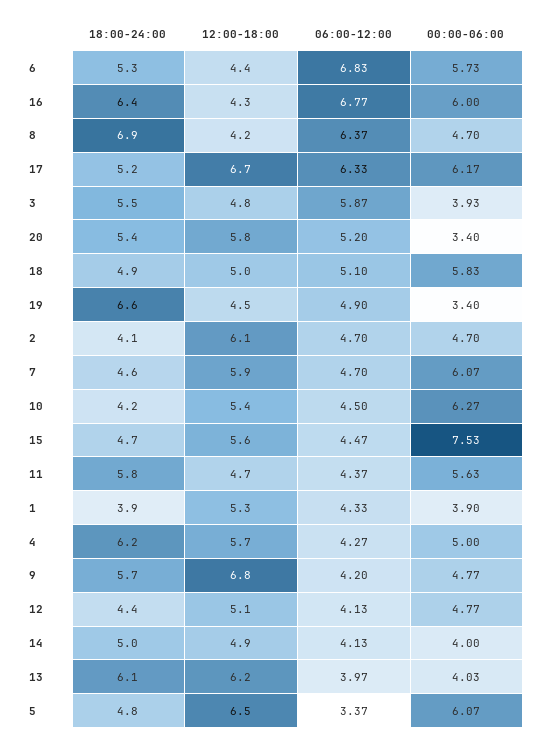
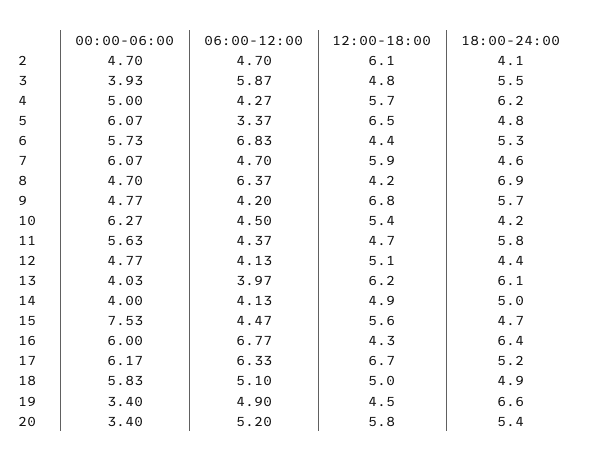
  {
    "18:00-24:00": {
      "6": 5.3,
      "16": 6.4,
      "8": 6.9,
      "17": 5.2,
      "3": 5.5,
      "20": 5.4,
      "18": 4.9,
      "19": 6.6,
      "2": 4.1,
      "7": 4.6,
      "10": 4.2,
      "15": 4.7,
      "11": 5.8,
-     "1": 3.9,
      "4": 6.2,
      "9": 5.7,
      "12": 4.4,
      "14": 5,
      "13": 6.1,
      "5": 4.8
    },
    "12:00-18:00": {
      "6": 4.4,
      "16": 4.3,
      "8": 4.2,
      "17": 6.7,
      "3": 4.8,
      "20": 5.8,
      "18": 5,
      "19": 4.5,
      "2": 6.1,
      "7": 5.9,
      "10": 5.4,
      "15": 5.6,
      "11": 4.7,
-     "1": 5.3,
      "4": 5.7,
      "9": 6.8,
      "12": 5.1,
      "14": 4.9,
      "13": 6.2,
      "5": 6.5
    },
    "06:00-12:00": {
      "6": 6.83,
      "16": 6.77,
      "8": 6.37,
      "17": 6.33,
      "3": 5.87,
      "20": 5.2,
      "18": 5.1,
      "19": 4.9,
      "2": 4.7,
      "7": 4.7,
      "10": 4.5,
      "15": 4.47,
      "11": 4.37,
-     "1": 4.33,
      "4": 4.27,
      "9": 4.2,
      "12": 4.13,
      "14": 4.13,
      "13": 3.97,
      "5": 3.37
    },
    "00:00-06:00": {
      "6": 5.73,
      "16": 6,
      "8": 4.7,
      "17": 6.17,
      "3": 3.93,
      "20": 3.4,
      "18": 5.83,
      "19": 3.4,
      "2": 4.7,
      "7": 6.07,
      "10": 6.27,
      "15": 7.53,
      "11": 5.63,
-     "1": 3.9,
      "4": 5,
      "9": 4.77,
      "12": 4.77,
      "14": 4,
      "13": 4.03,
      "5": 6.07
    }
  }

